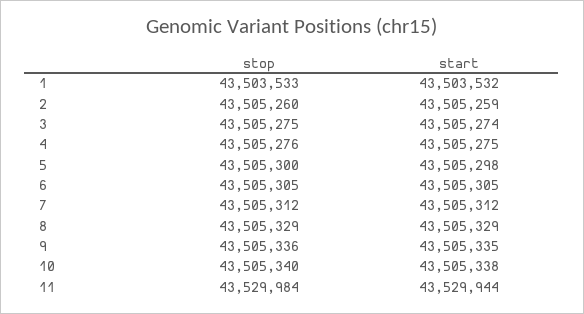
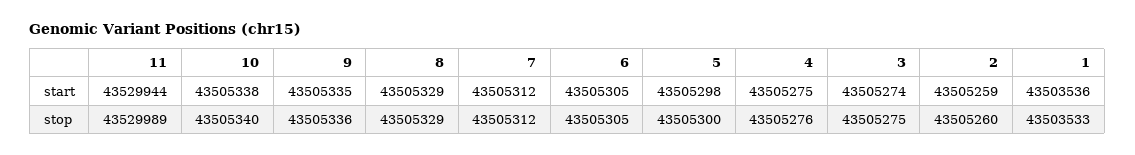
  {
    "stop": {
      "1": 43503533,
      "2": 43505260,
      "3": 43505275,
      "4": 43505276,
      "5": 43505300,
      "6": 43505305,
      "7": 43505312,
      "8": 43505329,
      "9": 43505336,
      "10": 43505340,
-     "11": 43529984
+     "11": 43529989
    },
    "start": {
-     "1": 43503532,
+     "1": 43503536,
      "2": 43505259,
      "3": 43505274,
      "4": 43505275,
      "5": 43505298,
      "6": 43505305,
      "7": 43505312,
      "8": 43505329,
      "9": 43505335,
      "10": 43505338,
      "11": 43529944
    }
  }

